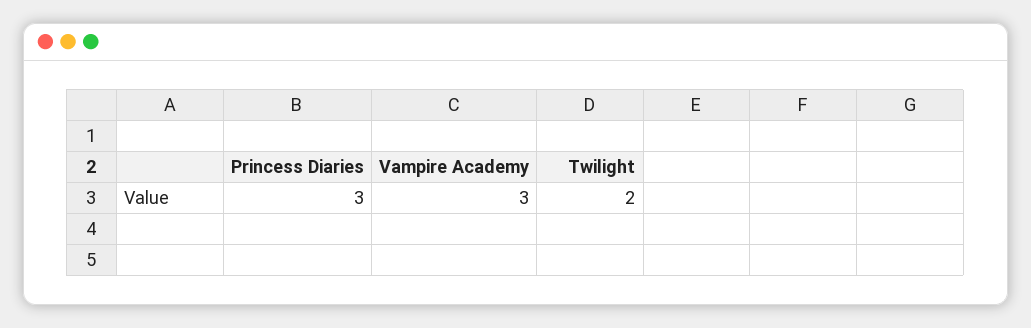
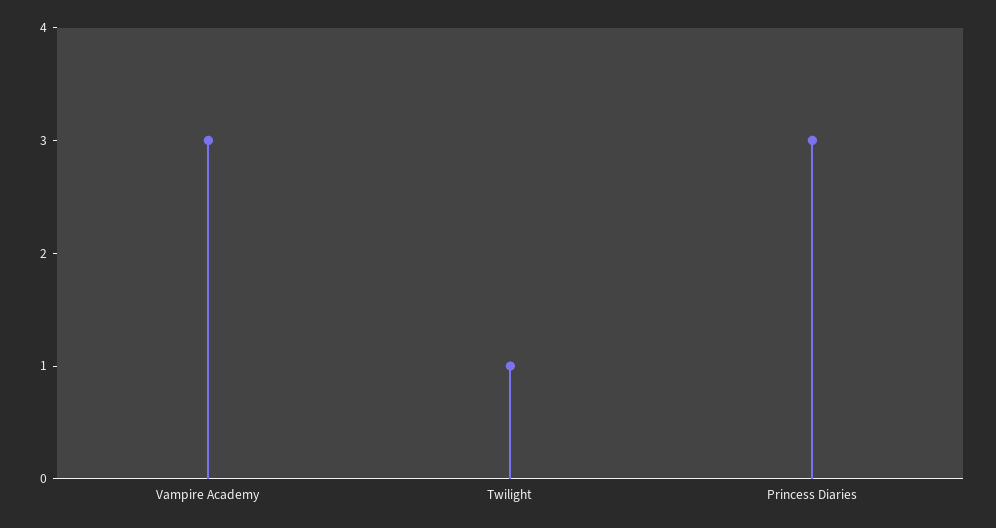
  {
    "Princess Diaries": 3,
    "Vampire Academy": 3,
-   "Twilight": 2
+   "Twilight": 1
  }

